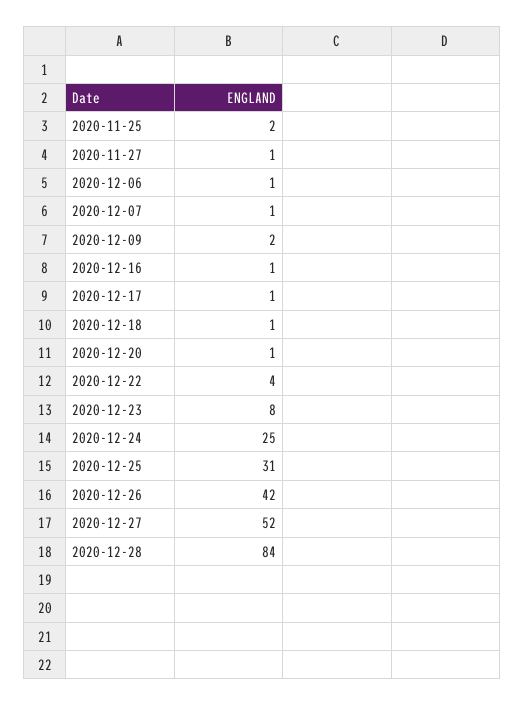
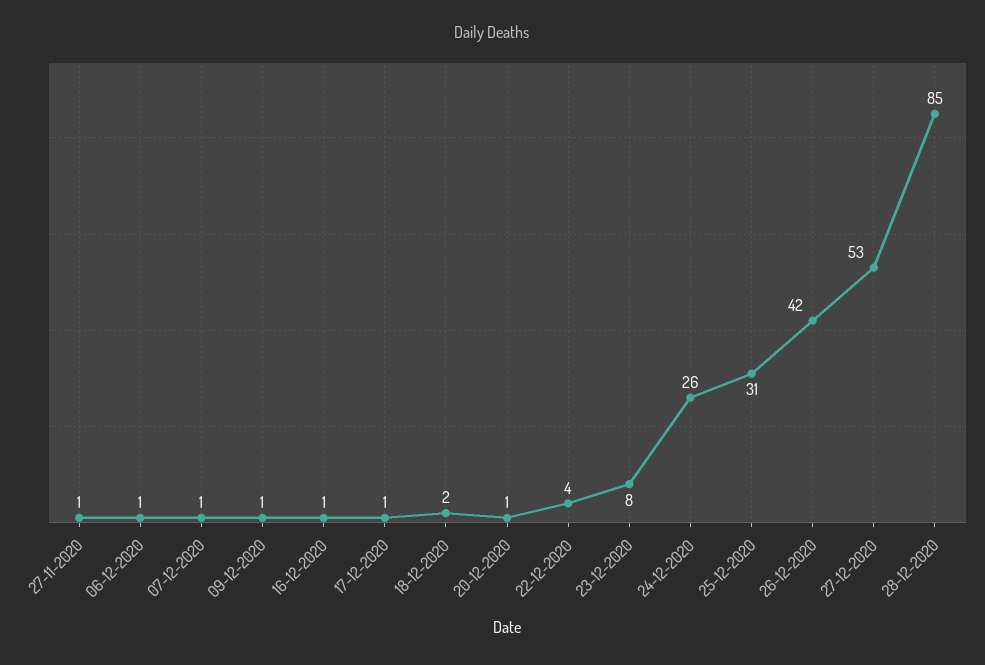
  {
-   "2020-11-25": 2,
    "2020-11-27": 1,
    "2020-12-06": 1,
    "2020-12-07": 1,
-   "2020-12-09": 2,
+   "2020-12-09": 1,
    "2020-12-16": 1,
    "2020-12-17": 1,
-   "2020-12-18": 1,
+   "2020-12-18": 2,
    "2020-12-20": 1,
    "2020-12-22": 4,
    "2020-12-23": 8,
-   "2020-12-24": 25,
+   "2020-12-24": 26,
    "2020-12-25": 31,
    "2020-12-26": 42,
-   "2020-12-27": 52,
+   "2020-12-27": 53,
-   "2020-12-28": 84
+   "2020-12-28": 85
  }

